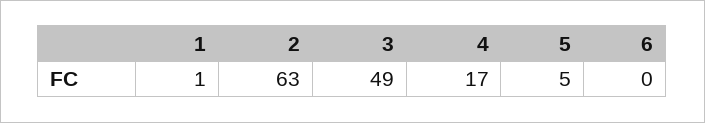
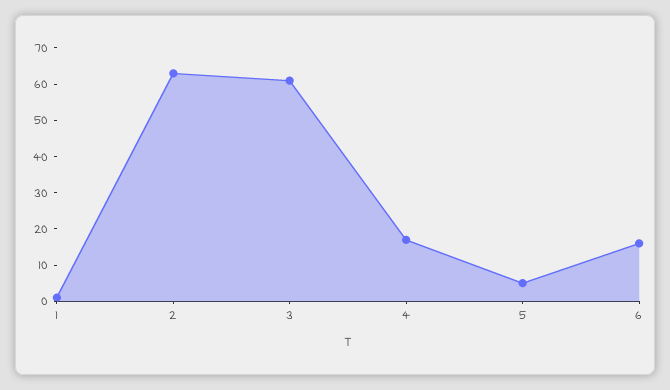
  {
    "1": 1,
    "2": 63,
-   "3": 49,
+   "3": 60,
    "4": 17,
    "5": 5,
-   "6": 0
+   "6": 15
  }

